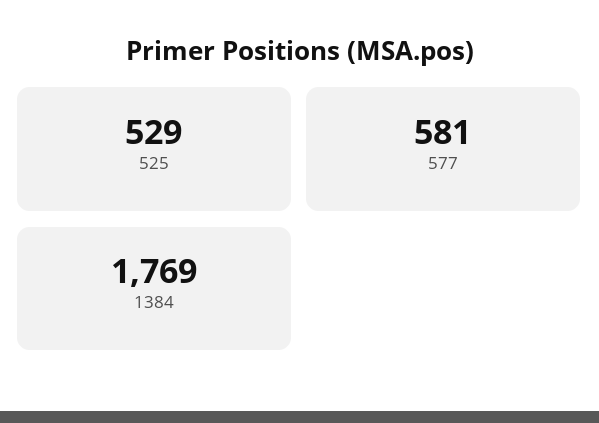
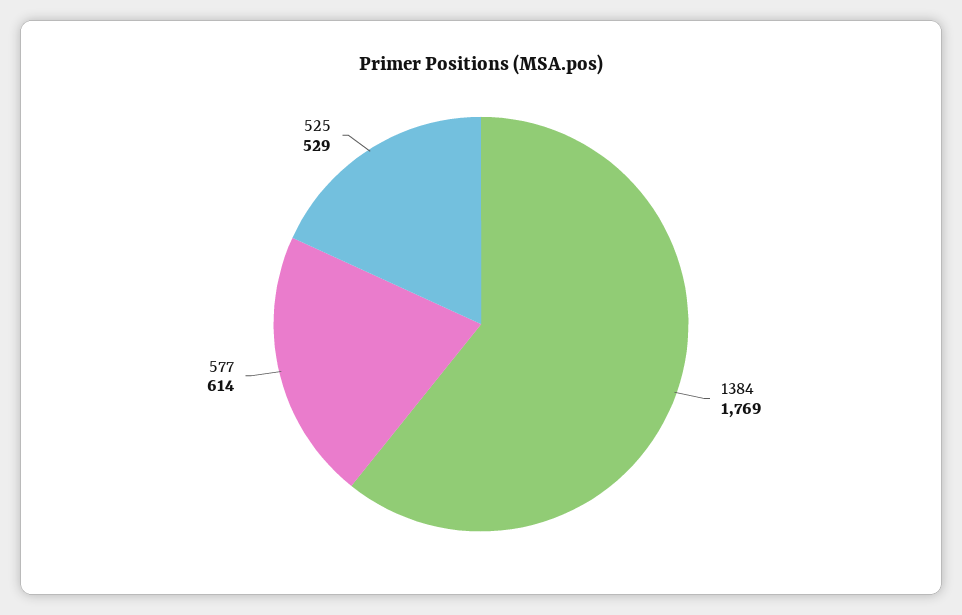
  {
    "525": 529,
-   "577": 581,
+   "577": 614,
    "1384": 1769
  }

